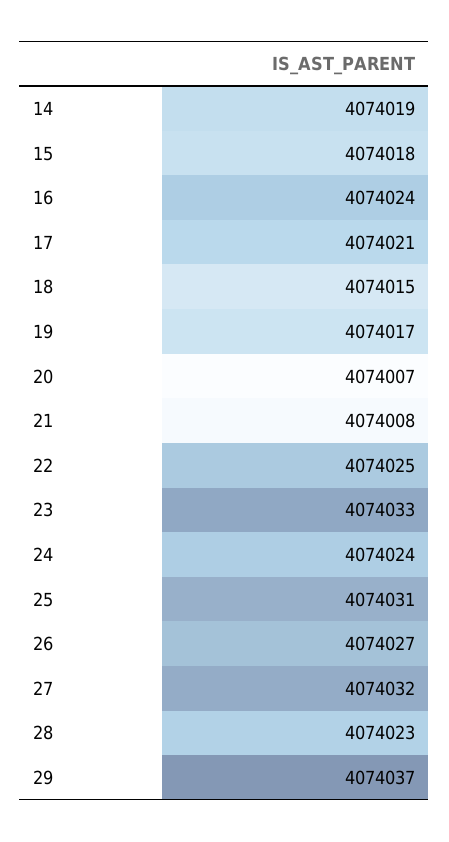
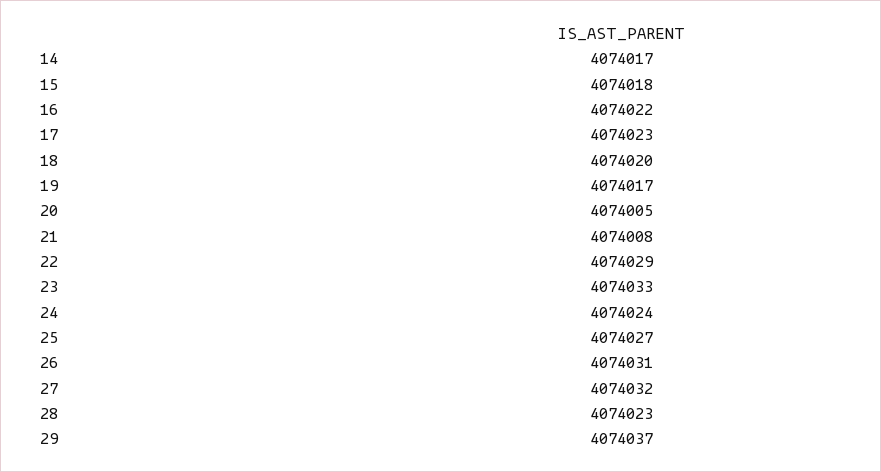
  {
-   "14": 4074019,
+   "14": 4074017,
    "15": 4074018,
-   "16": 4074024,
+   "16": 4074022,
-   "17": 4074021,
+   "17": 4074023,
-   "18": 4074015,
+   "18": 4074020,
    "19": 4074017,
-   "20": 4074007,
+   "20": 4074005,
    "21": 4074008,
-   "22": 4074025,
+   "22": 4074029,
    "23": 4074033,
    "24": 4074024,
-   "25": 4074031,
+   "25": 4074027,
-   "26": 4074027,
+   "26": 4074031,
    "27": 4074032,
    "28": 4074023,
    "29": 4074037
  }

